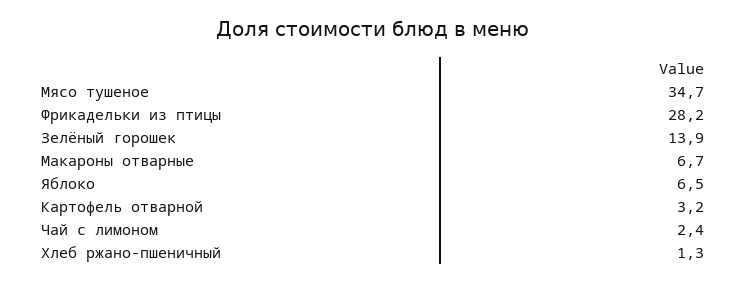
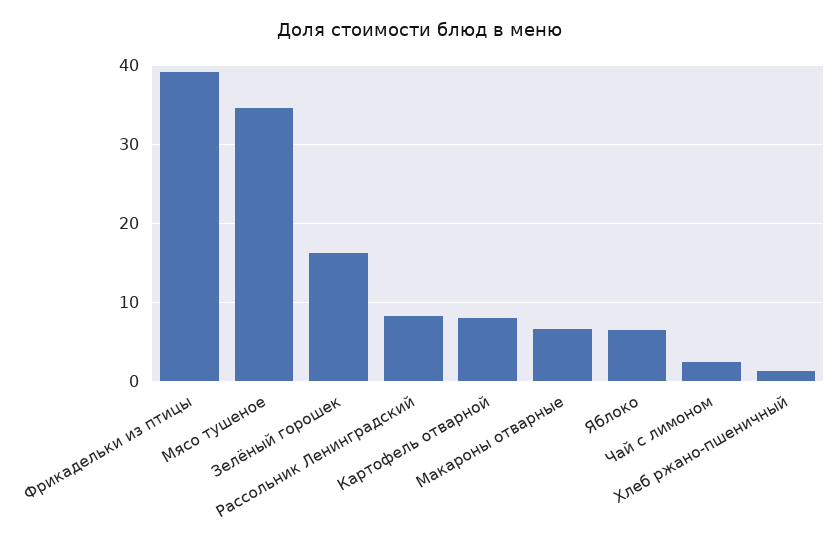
  {
    "Мясо тушеное": 34.7,
-   "Фрикадельки из птицы": 28.2,
+   "Фрикадельки из птицы": 39,
-   "Зелёный горошек": 13.9,
+   "Зелёный горошек": 16,
    "Макароны отварные": 6.7,
    "Яблоко": 6.5,
-   "Картофель отварной": 3.2,
+   "Картофель отварной": 8,
    "Чай с лимоном": 2.4,
-   "Хлеб ржано-пшеничный": 1.3
+   "Хлеб ржано-пшеничный": 1.3,
+   "Рассольник Ленинградский": 8
  }

